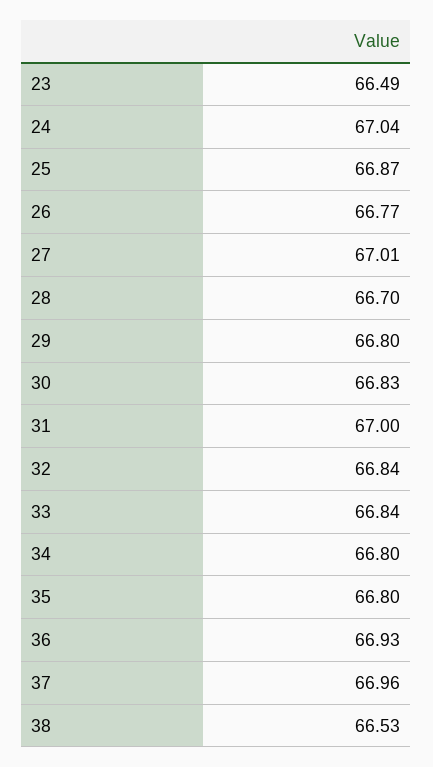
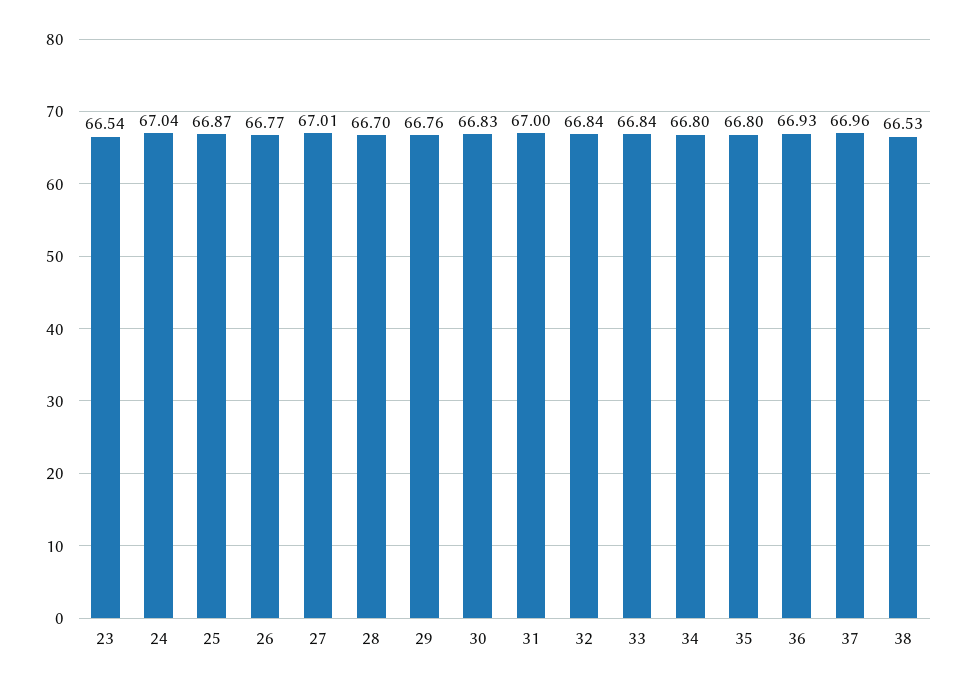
  {
-   "23": 66.49,
+   "23": 66.54,
    "24": 67.04,
    "25": 66.87,
    "26": 66.77,
    "27": 67.01,
    "28": 66.7,
-   "29": 66.8,
+   "29": 66.76,
    "30": 66.83,
    "31": 67,
    "32": 66.84,
    "33": 66.84,
    "34": 66.8,
    "35": 66.8,
    "36": 66.93,
    "37": 66.96,
    "38": 66.53
  }

